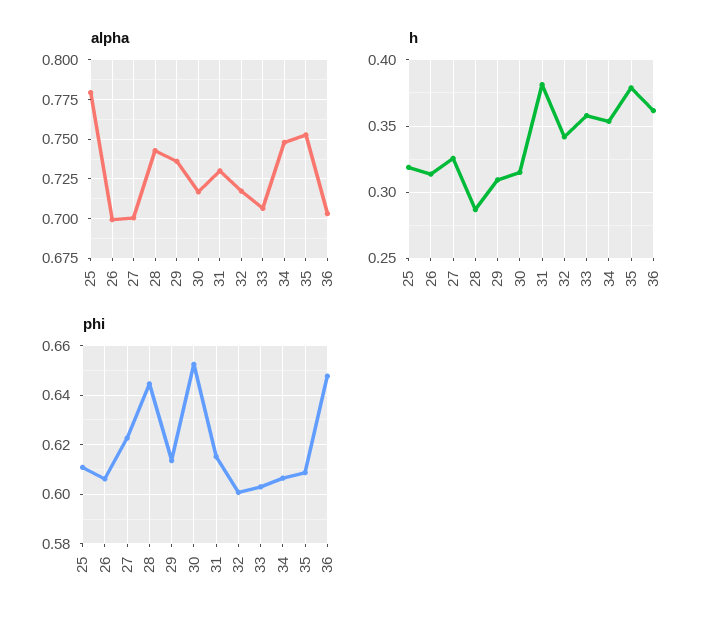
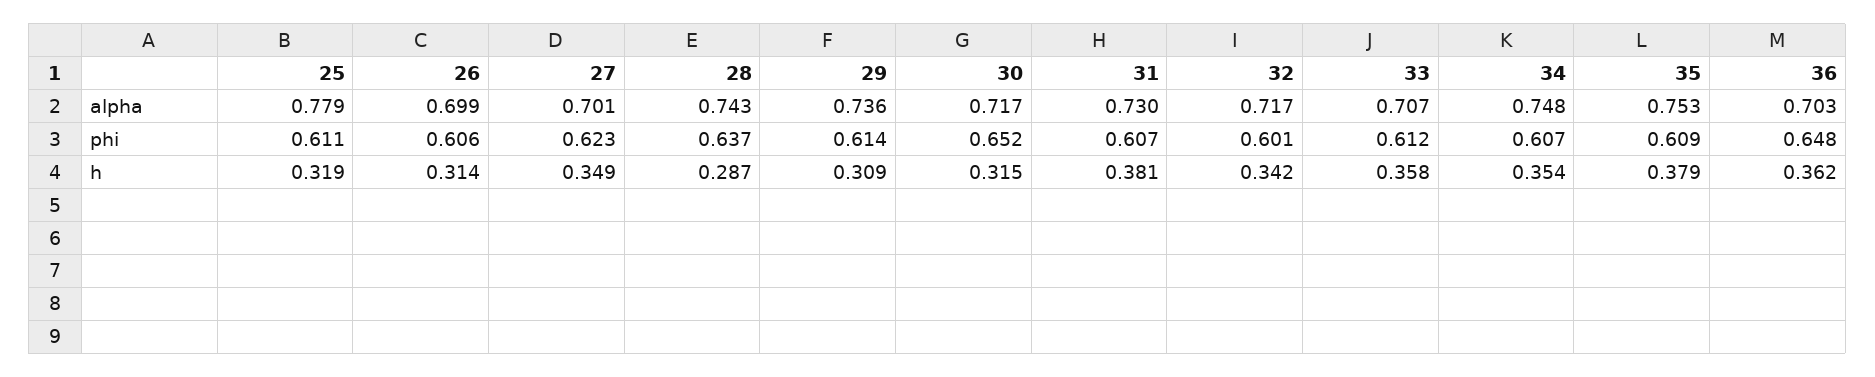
  {
    "alpha": {
      "25": 0.779,
      "26": 0.699,
      "27": 0.701,
      "28": 0.743,
      "29": 0.736,
      "30": 0.717,
      "31": 0.73,
      "32": 0.717,
      "33": 0.707,
      "34": 0.748,
      "35": 0.753,
      "36": 0.703
    },
    "h": {
      "25": 0.319,
      "26": 0.314,
-     "27": 0.325,
+     "27": 0.349,
      "28": 0.287,
      "29": 0.309,
      "30": 0.315,
      "31": 0.381,
      "32": 0.342,
      "33": 0.358,
      "34": 0.354,
      "35": 0.379,
      "36": 0.362
    },
    "phi": {
      "25": 0.611,
      "26": 0.606,
      "27": 0.623,
-     "28": 0.645,
+     "28": 0.637,
      "29": 0.614,
      "30": 0.652,
-     "31": 0.615,
+     "31": 0.607,
      "32": 0.601,
-     "33": 0.6025,
+     "33": 0.612,
      "34": 0.607,
      "35": 0.609,
      "36": 0.648
    }
  }

